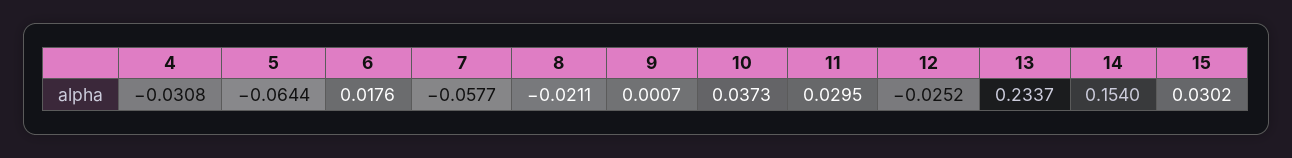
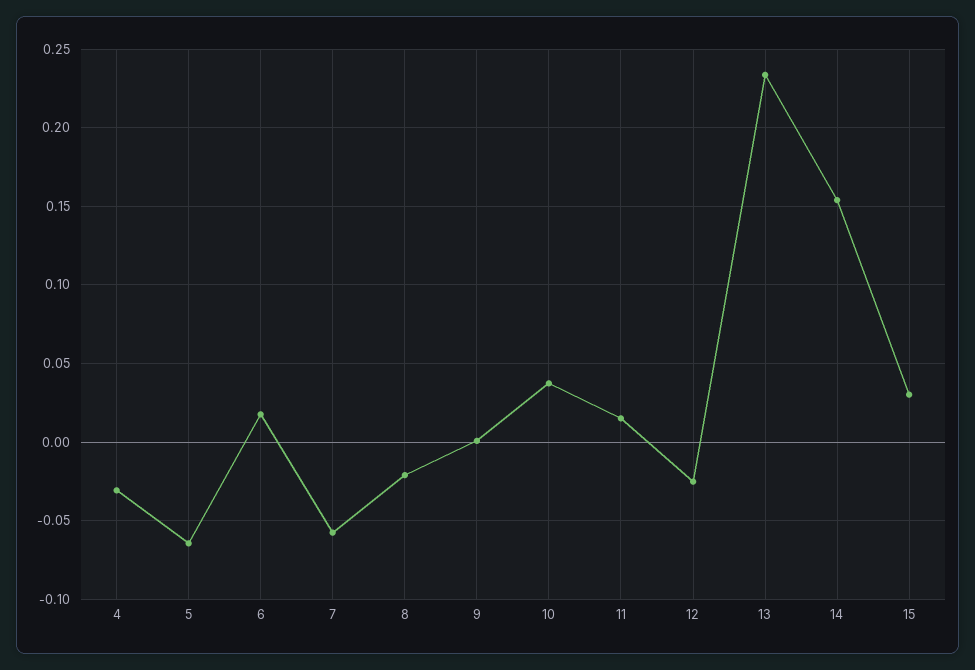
  {
    "4": -0.0308,
    "5": -0.0644,
    "6": 0.0176,
    "7": -0.0577,
    "8": -0.0211,
    "9": 0.0007,
    "10": 0.0373,
-   "11": 0.0295,
+   "11": 0.015,
    "12": -0.0252,
    "13": 0.2337,
    "14": 0.154,
    "15": 0.0302
  }

